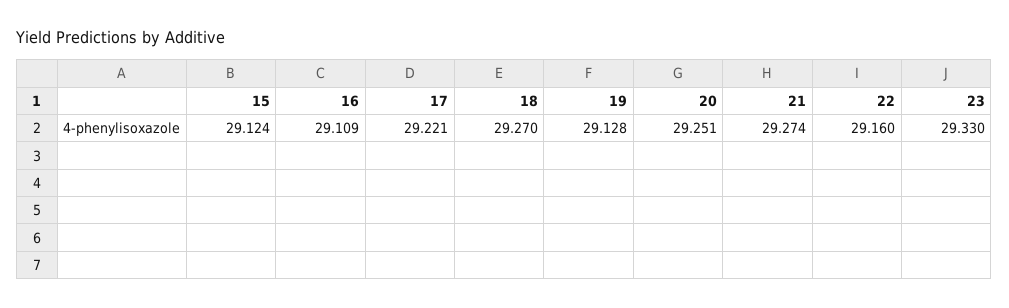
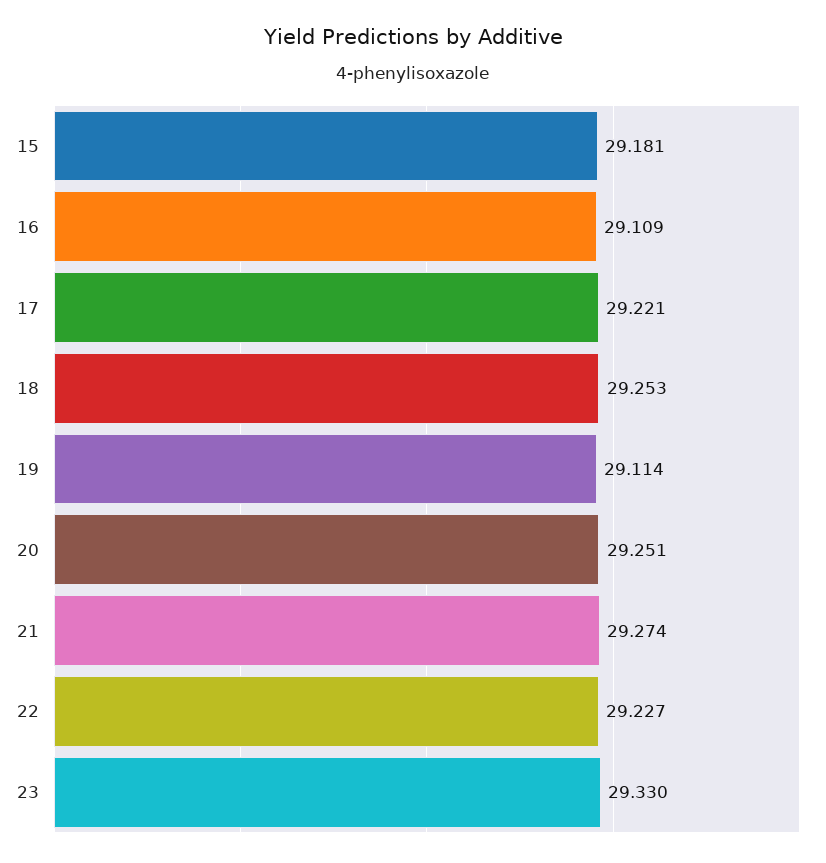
  {
-   "15": 29.124,
+   "15": 29.181,
    "16": 29.109,
    "17": 29.221,
-   "18": 29.27,
+   "18": 29.253,
-   "19": 29.128,
+   "19": 29.114,
    "20": 29.251,
    "21": 29.274,
-   "22": 29.16,
+   "22": 29.227,
    "23": 29.33
  }

